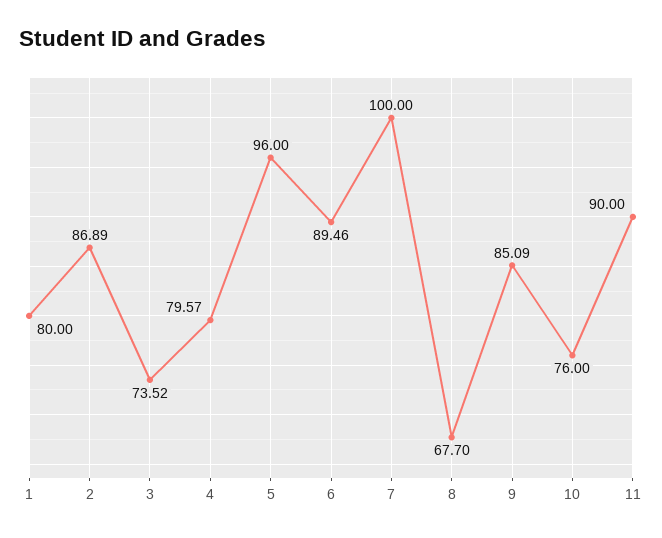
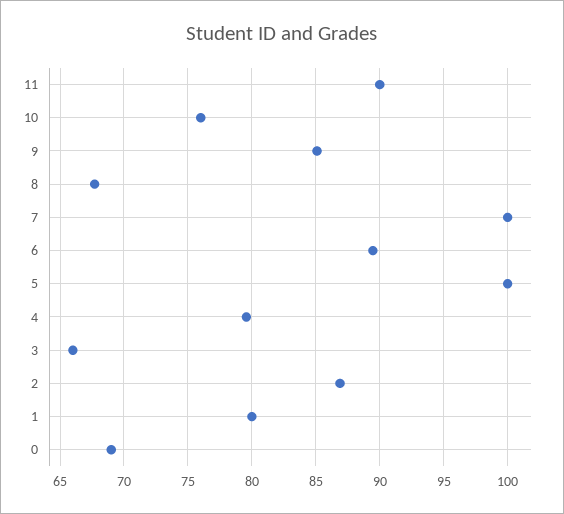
  {
    "1": 80,
    "2": 86.89,
-   "3": 73.52,
+   "3": 66,
    "4": 79.57,
-   "5": 96,
+   "5": 100,
    "6": 89.46,
    "7": 100,
    "8": 67.7,
    "9": 85.09,
    "10": 76,
-   "11": 90
+   "11": 90,
+   "0": 69
  }

